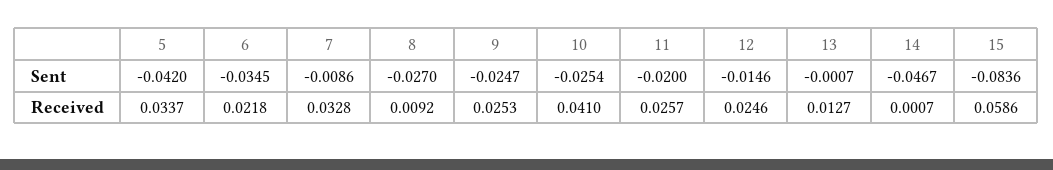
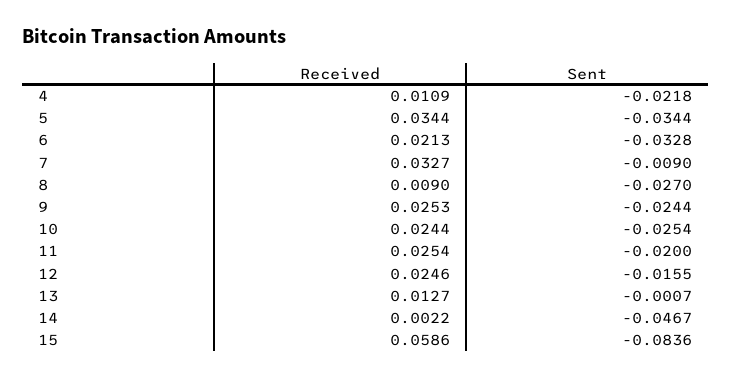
  {
    "5": {
-     "Sent": -0.042,
+     "Sent": -0.0344,
-     "Received": 0.0337
+     "Received": 0.0344
    },
    "6": {
-     "Sent": -0.0345,
+     "Sent": -0.0328,
-     "Received": 0.0218
+     "Received": 0.0213
    },
    "7": {
-     "Sent": -0.0086,
+     "Sent": -0.009,
-     "Received": 0.0328
+     "Received": 0.0327
    },
    "8": {
      "Sent": -0.027,
-     "Received": 0.0092
+     "Received": 0.009
    },
    "9": {
-     "Sent": -0.0247,
+     "Sent": -0.0244,
      "Received": 0.0253
    },
    "10": {
      "Sent": -0.0254,
-     "Received": 0.041
+     "Received": 0.0244
    },
    "11": {
      "Sent": -0.02,
-     "Received": 0.0257
+     "Received": 0.0254
    },
    "12": {
-     "Sent": -0.0146,
+     "Sent": -0.0155,
      "Received": 0.0246
    },
    "13": {
      "Sent": -0.0007,
      "Received": 0.0127
    },
    "14": {
      "Sent": -0.0467,
-     "Received": 0.0007
+     "Received": 0.0022
    },
    "15": {
      "Sent": -0.0836,
      "Received": 0.0586
-   }
+   },
+   "4": {
+     "Received": 0.0109,
+     "Sent": -0.0218
+   }
  }

